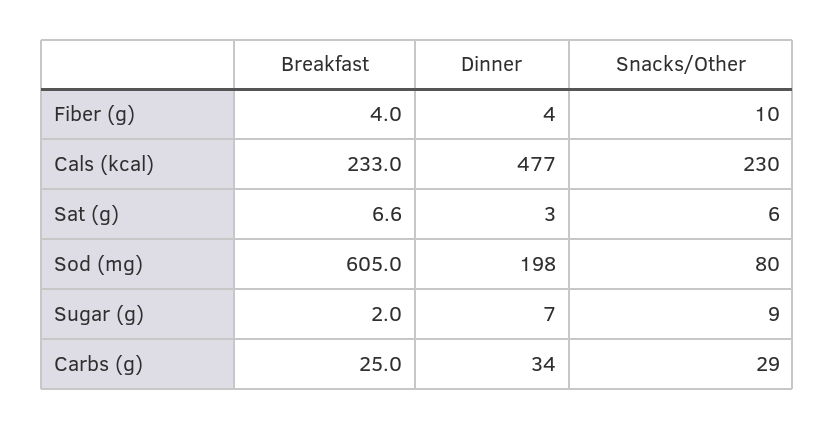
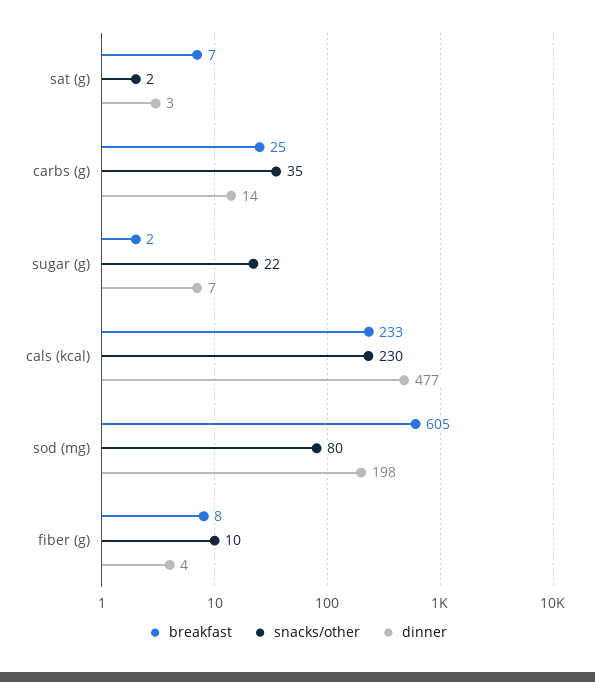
  {
    "Breakfast": {
-     "Fiber (g)": 4,
+     "Fiber (g)": 8,
      "Cals (kcal)": 233,
      "Sat (g)": 6.6,
      "Sod (mg)": 605,
      "Sugar (g)": 2,
      "Carbs (g)": 25
    },
    "Dinner": {
      "Fiber (g)": 4,
      "Cals (kcal)": 477,
      "Sat (g)": 3,
      "Sod (mg)": 198,
      "Sugar (g)": 7,
-     "Carbs (g)": 34
+     "Carbs (g)": 14
    },
    "Snacks/Other": {
      "Fiber (g)": 10,
      "Cals (kcal)": 230,
-     "Sat (g)": 6,
+     "Sat (g)": 2,
      "Sod (mg)": 80,
-     "Sugar (g)": 9,
+     "Sugar (g)": 22,
-     "Carbs (g)": 29
+     "Carbs (g)": 35
    }
  }

